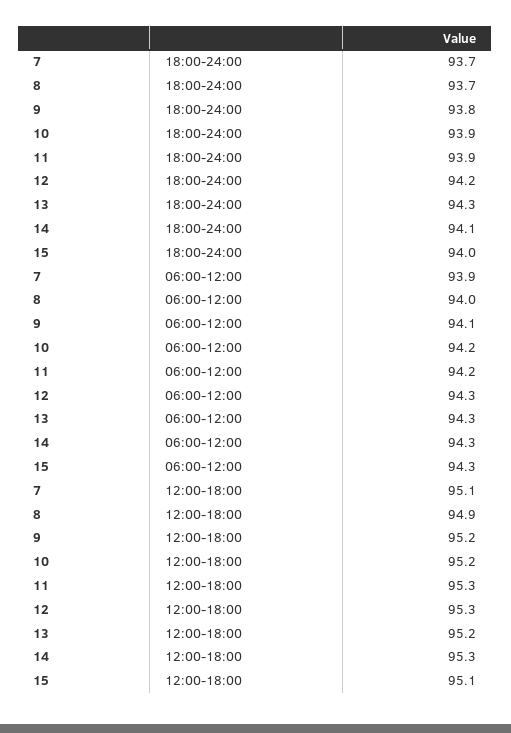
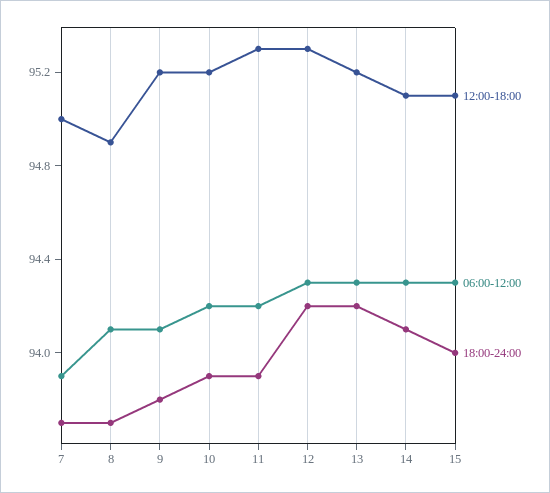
  {
    "18:00-24:00": {
      "7": 93.7,
      "8": 93.7,
      "9": 93.8,
      "10": 93.9,
      "11": 93.9,
      "12": 94.2,
-     "13": 94.3,
+     "13": 94.2,
      "14": 94.1,
      "15": 94
    },
    "06:00-12:00": {
      "7": 93.9,
-     "8": 94,
+     "8": 94.1,
      "9": 94.1,
      "10": 94.2,
      "11": 94.2,
      "12": 94.3,
      "13": 94.3,
      "14": 94.3,
      "15": 94.3
    },
    "12:00-18:00": {
-     "7": 95.1,
+     "7": 95,
      "8": 94.9,
      "9": 95.2,
      "10": 95.2,
      "11": 95.3,
      "12": 95.3,
      "13": 95.2,
-     "14": 95.3,
+     "14": 95.1,
      "15": 95.1
    }
  }

